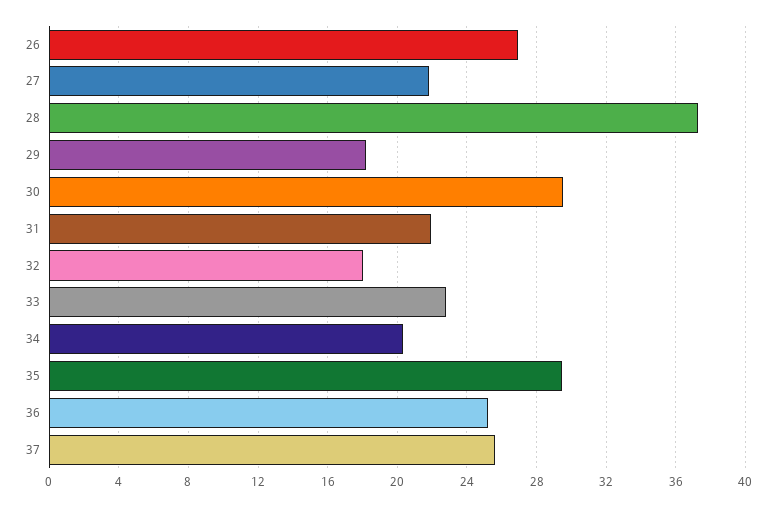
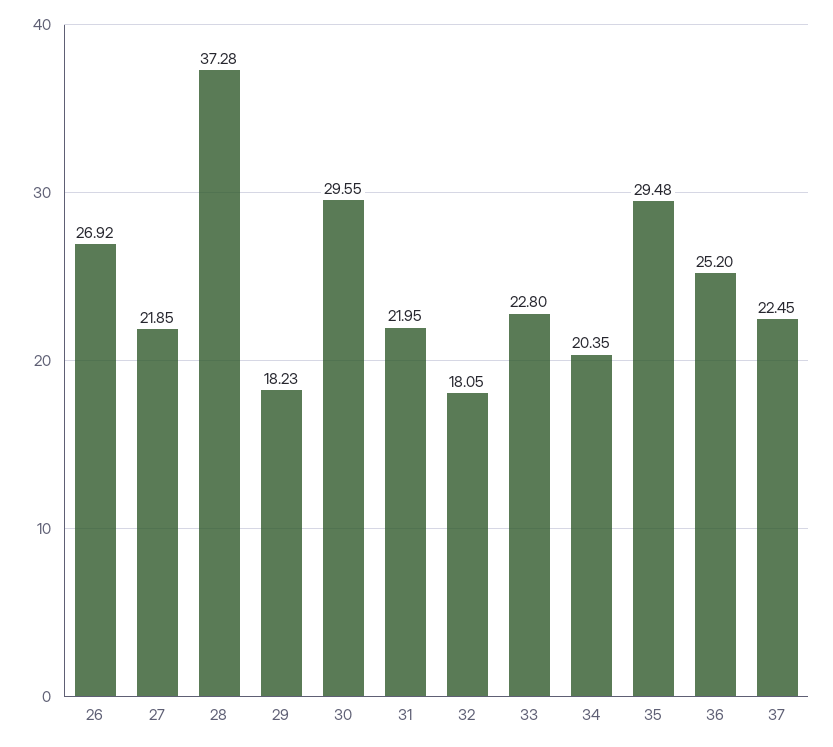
  {
    "26": 26.92,
    "27": 21.85,
    "28": 37.28,
    "29": 18.23,
    "30": 29.55,
    "31": 21.95,
    "32": 18.05,
    "33": 22.8,
    "34": 20.35,
    "35": 29.48,
    "36": 25.2,
-   "37": 25.5
+   "37": 22.45
  }

